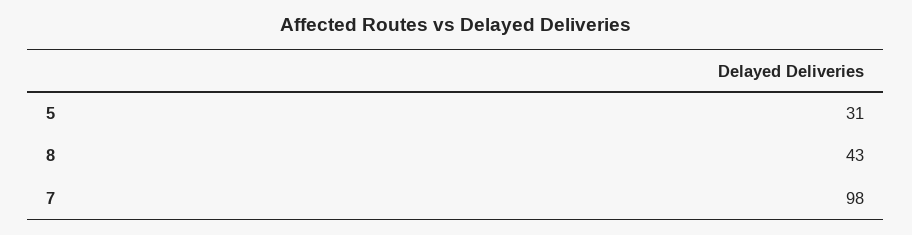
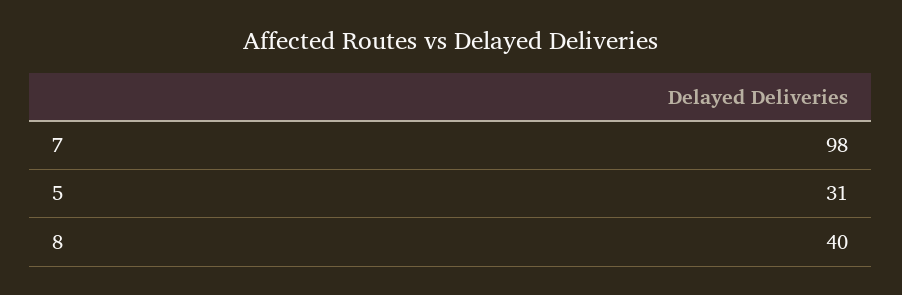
  {
    "5": 31,
-   "8": 43,
+   "8": 40,
    "7": 98
  }

